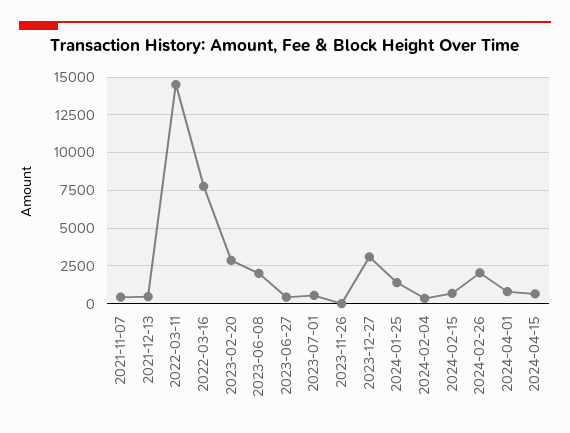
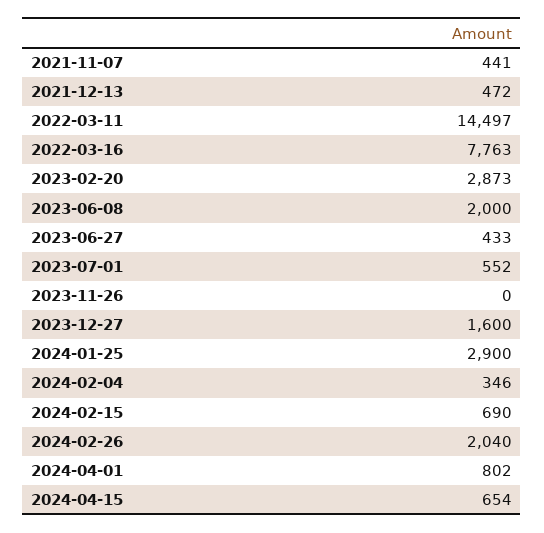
  {
    "2021-11-07": 441,
    "2021-12-13": 472,
    "2022-03-11": 14497,
    "2022-03-16": 7763,
    "2023-02-20": 2873,
    "2023-06-08": 2000,
    "2023-06-27": 433,
    "2023-07-01": 552,
    "2023-11-26": 0,
-   "2023-12-27": 3000,
+   "2023-12-27": 1600,
-   "2024-01-25": 1500,
+   "2024-01-25": 2900,
    "2024-02-04": 346,
    "2024-02-15": 690,
    "2024-02-26": 2040,
    "2024-04-01": 802,
    "2024-04-15": 654
  }

